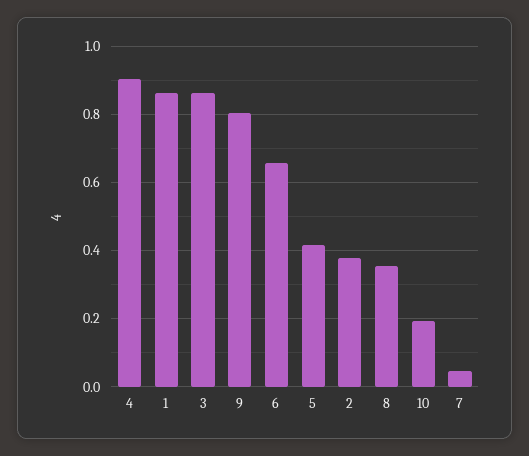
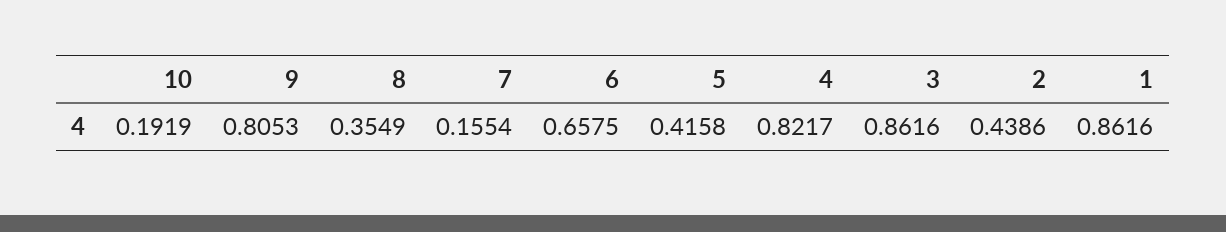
  {
-   "4": 0.9,
+   "4": 0.8217,
    "1": 0.8616,
    "3": 0.8616,
    "9": 0.8053,
    "6": 0.6575,
    "5": 0.4158,
-   "2": 0.38,
+   "2": 0.4386,
    "8": 0.3549,
    "10": 0.1919,
-   "7": 0.04
+   "7": 0.1554
  }

